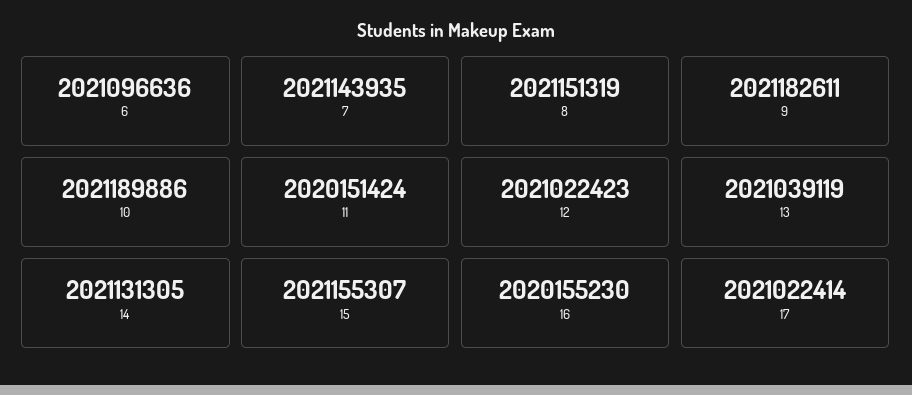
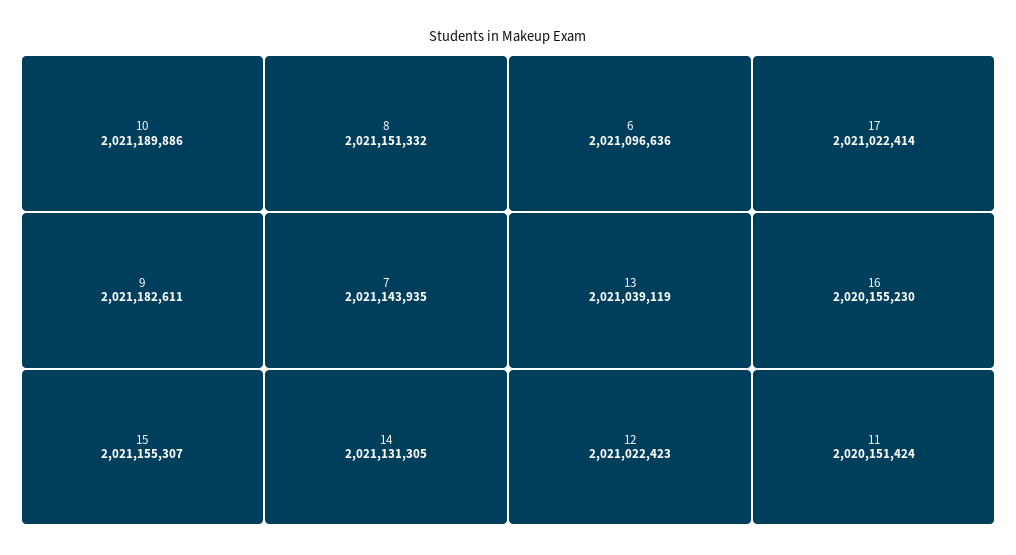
  {
    "6": 2021096636,
    "7": 2021143935,
-   "8": 2021151319,
+   "8": 2021151332,
    "9": 2021182611,
    "10": 2021189886,
    "11": 2020151424,
    "12": 2021022423,
    "13": 2021039119,
    "14": 2021131305,
    "15": 2021155307,
    "16": 2020155230,
    "17": 2021022414
  }

